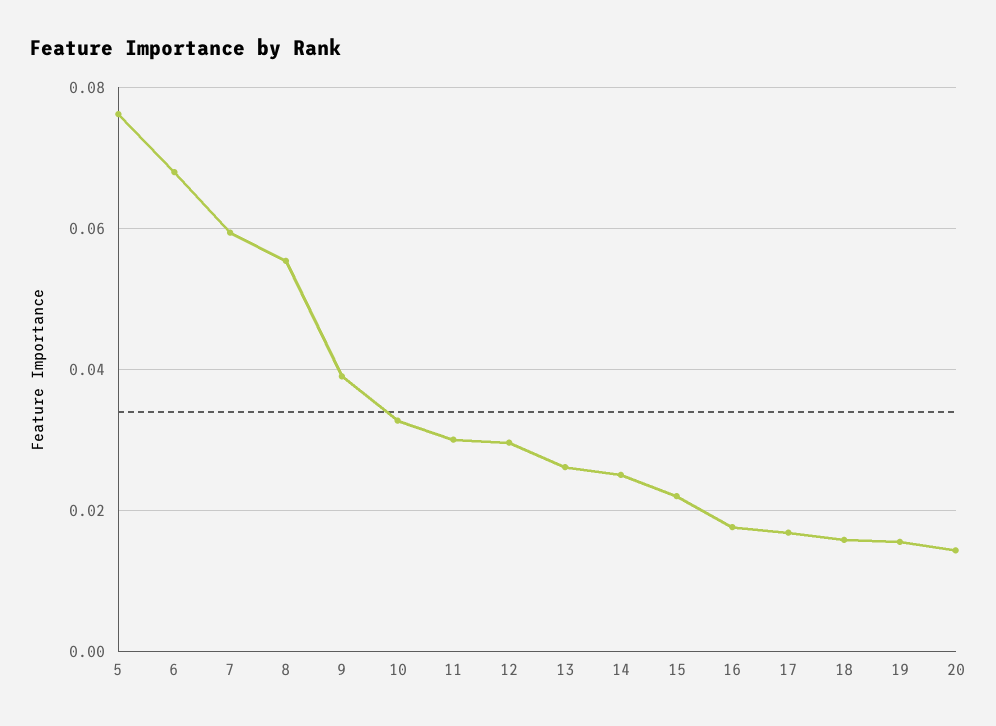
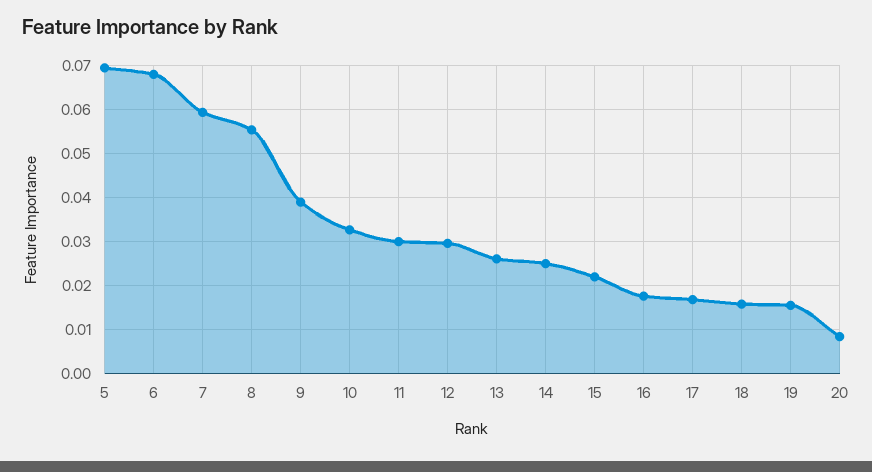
  {
-   "5": 0.076,
+   "5": 0.07,
    "6": 0.068,
    "7": 0.06,
    "8": 0.056,
    "9": 0.04,
    "10": 0.032,
    "11": 0.03,
    "12": 0.03,
    "13": 0.026,
    "14": 0.026,
    "15": 0.022,
    "16": 0.018,
    "17": 0.016,
    "18": 0.016,
    "19": 0.016,
-   "20": 0.014
+   "20": 0.008
  }

